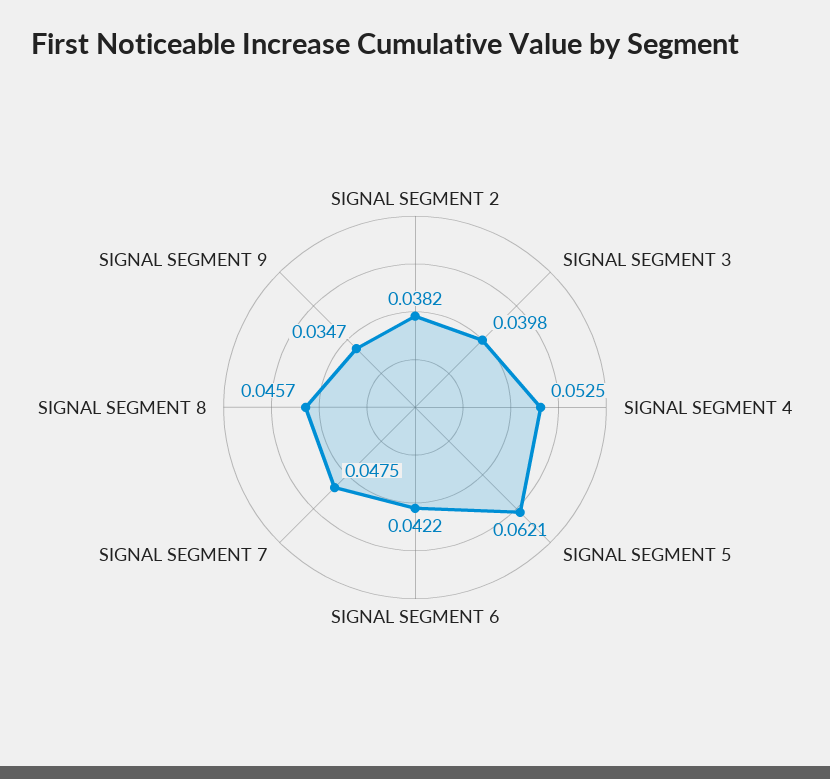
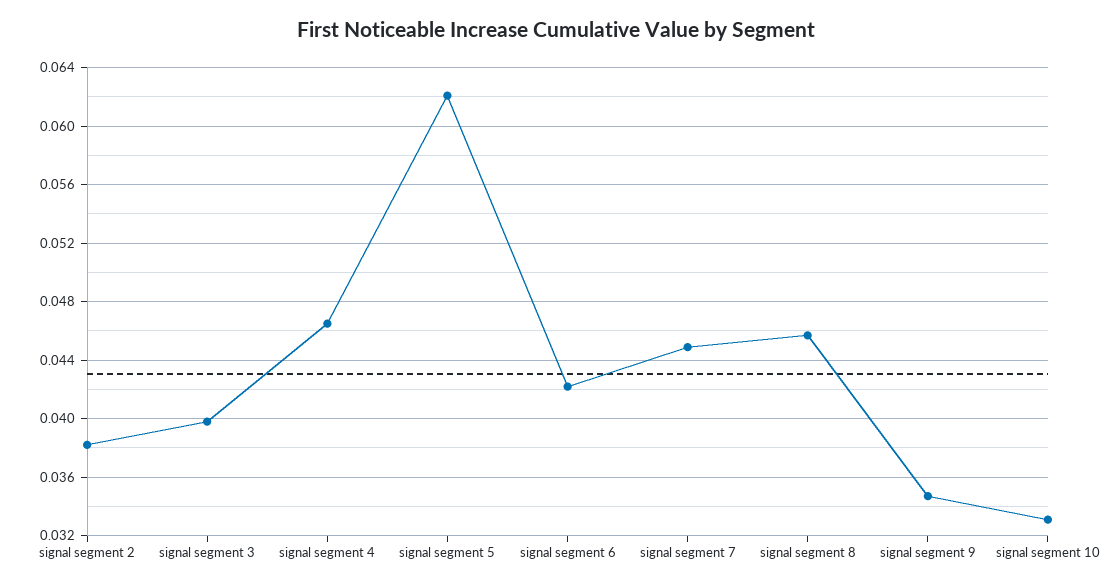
  {
    "SIGNAL SEGMENT 2": 0.0382,
    "SIGNAL SEGMENT 3": 0.0398,
-   "SIGNAL SEGMENT 4": 0.0525,
+   "SIGNAL SEGMENT 4": 0.0465,
    "SIGNAL SEGMENT 5": 0.0621,
    "SIGNAL SEGMENT 6": 0.0422,
-   "SIGNAL SEGMENT 7": 0.0475,
+   "SIGNAL SEGMENT 7": 0.045,
    "SIGNAL SEGMENT 8": 0.0457,
-   "SIGNAL SEGMENT 9": 0.0347
+   "SIGNAL SEGMENT 9": 0.0347,
+   "signal segment 10": 0.033
  }

